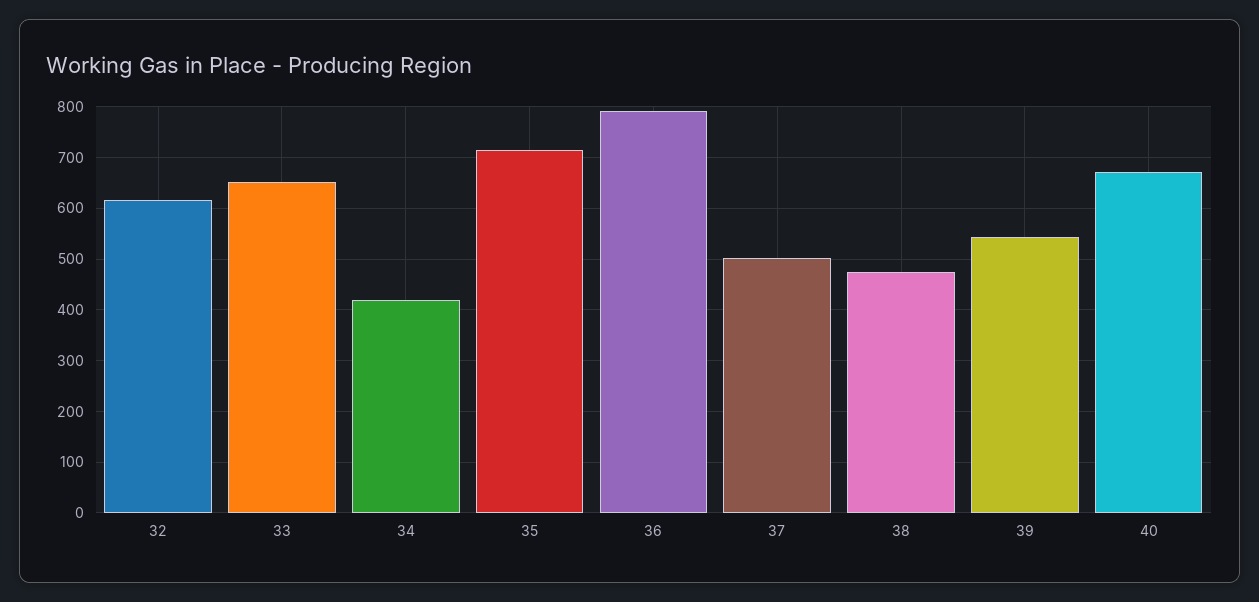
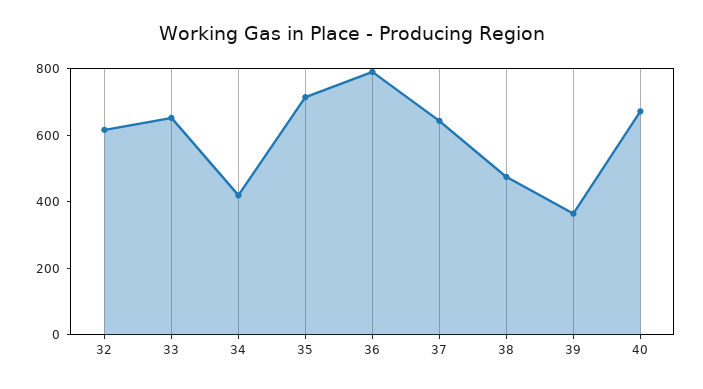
  {
    "32": 620,
    "33": 660,
    "34": 420,
    "35": 720,
    "36": 800,
-   "37": 500,
+   "37": 650,
    "38": 480,
-   "39": 540,
+   "39": 350,
    "40": 680
  }

